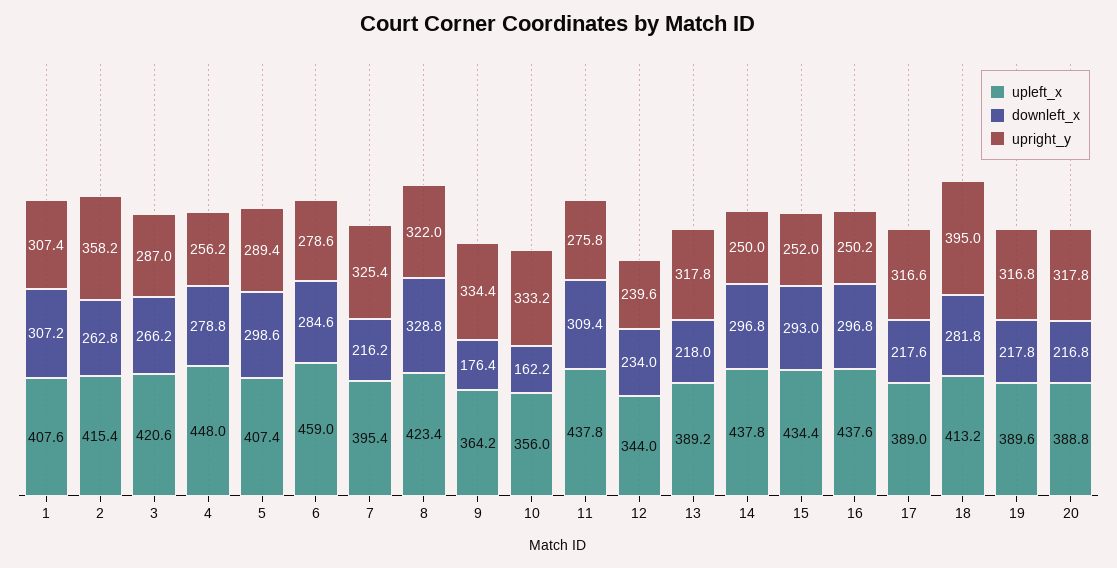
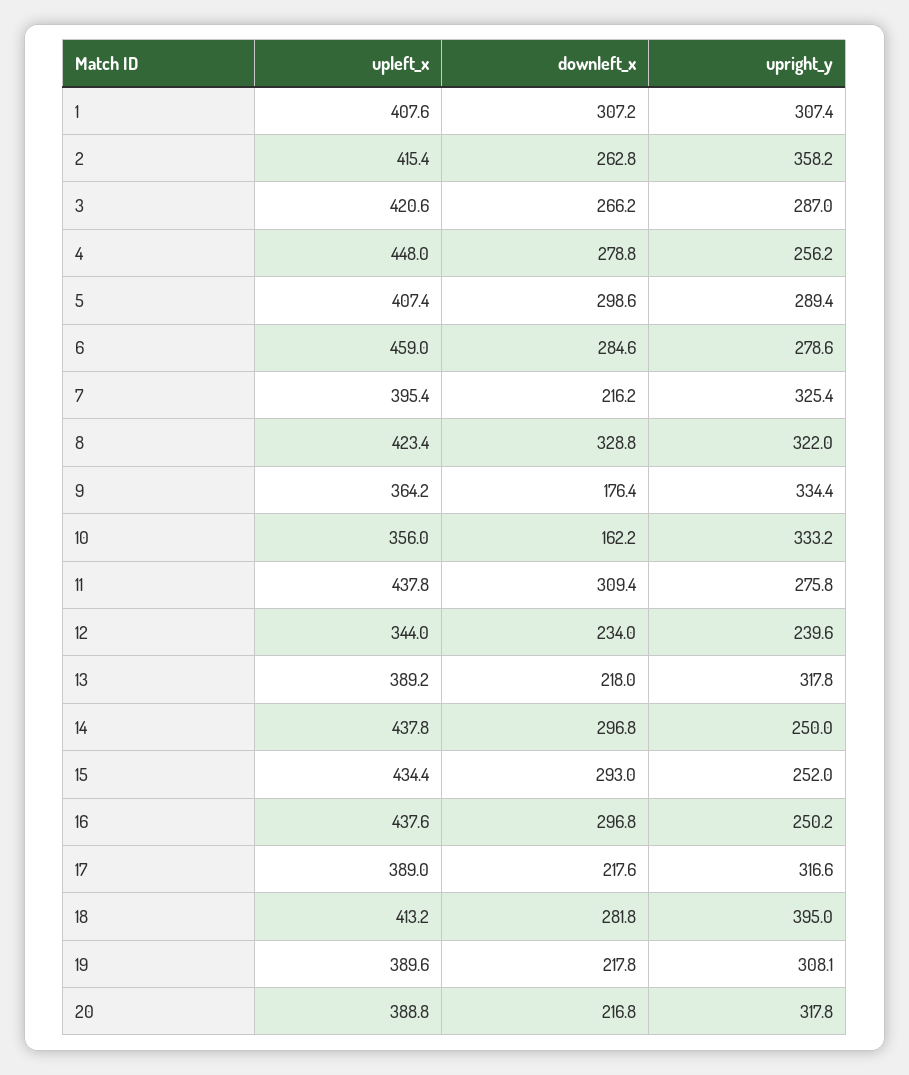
  {
    "upleft_x": {
      "1": 407.6,
      "2": 415.4,
      "3": 420.6,
      "4": 448,
      "5": 407.4,
      "6": 459,
      "7": 395.4,
      "8": 423.4,
      "9": 364.2,
      "10": 356,
      "11": 437.8,
      "12": 344,
      "13": 389.2,
      "14": 437.8,
      "15": 434.4,
      "16": 437.6,
      "17": 389,
      "18": 413.2,
      "19": 389.6,
      "20": 388.8
    },
    "downleft_x": {
      "1": 307.2,
      "2": 262.8,
      "3": 266.2,
      "4": 278.8,
      "5": 298.6,
      "6": 284.6,
      "7": 216.2,
      "8": 328.8,
      "9": 176.4,
      "10": 162.2,
      "11": 309.4,
      "12": 234,
      "13": 218,
      "14": 296.8,
      "15": 293,
      "16": 296.8,
      "17": 217.6,
      "18": 281.8,
      "19": 217.8,
      "20": 216.8
    },
    "upright_y": {
      "1": 307.4,
      "2": 358.2,
      "3": 287,
      "4": 256.2,
      "5": 289.4,
      "6": 278.6,
      "7": 325.4,
      "8": 322,
      "9": 334.4,
      "10": 333.2,
      "11": 275.8,
      "12": 239.6,
      "13": 317.8,
      "14": 250,
      "15": 252,
      "16": 250.2,
      "17": 316.6,
      "18": 395,
-     "19": 316.8,
+     "19": 308.1,
      "20": 317.8
    }
  }

